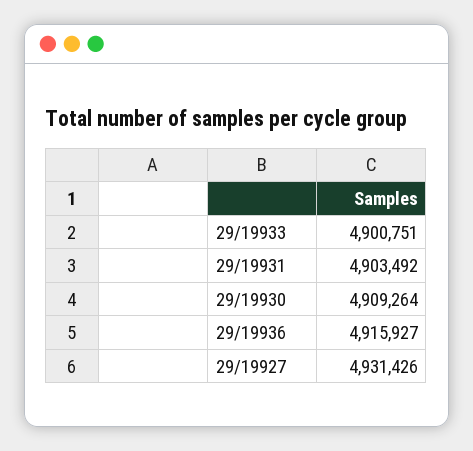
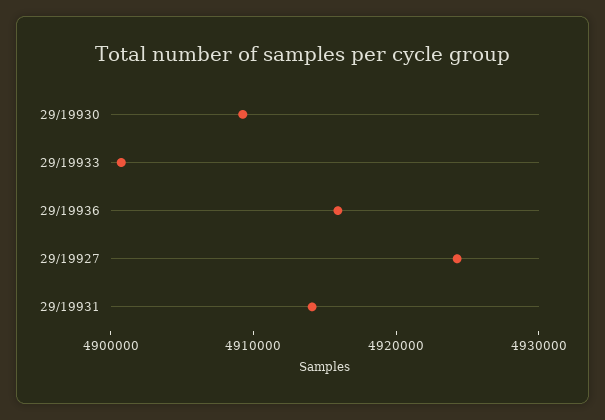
  {
    "29/19933": 4900751,
-   "29/19931": 4903492,
+   "29/19931": 4914000,
    "29/19930": 4909264,
    "29/19936": 4915927,
-   "29/19927": 4931426
+   "29/19927": 4924000
  }

